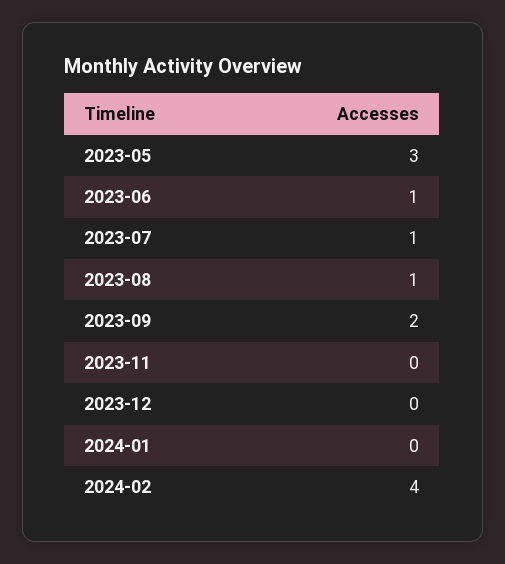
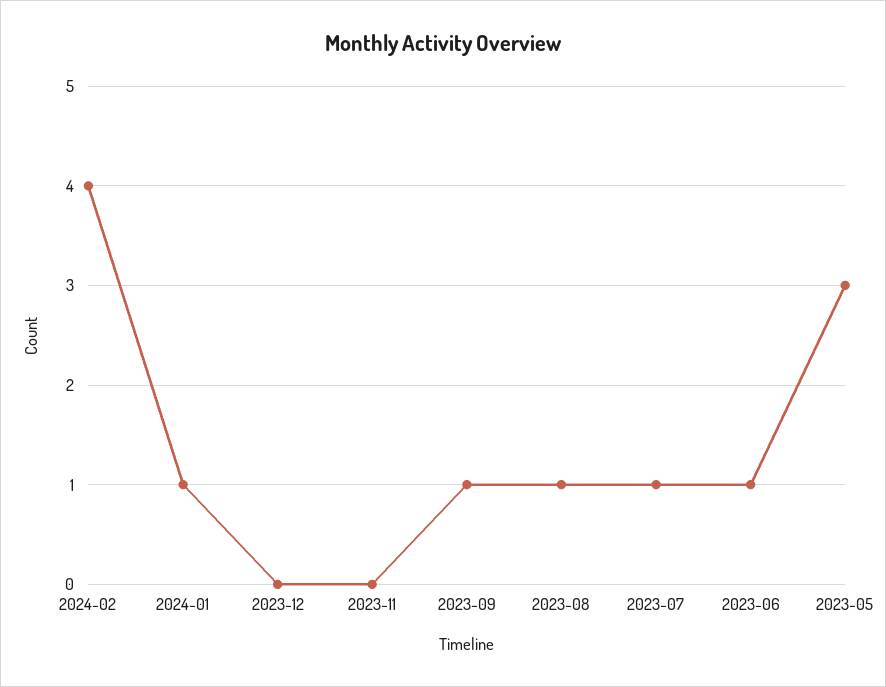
  {
    "2023-05": 3,
    "2023-06": 1,
    "2023-07": 1,
    "2023-08": 1,
-   "2023-09": 2,
+   "2023-09": 1,
    "2023-11": 0,
    "2023-12": 0,
-   "2024-01": 0,
+   "2024-01": 1,
    "2024-02": 4
  }

